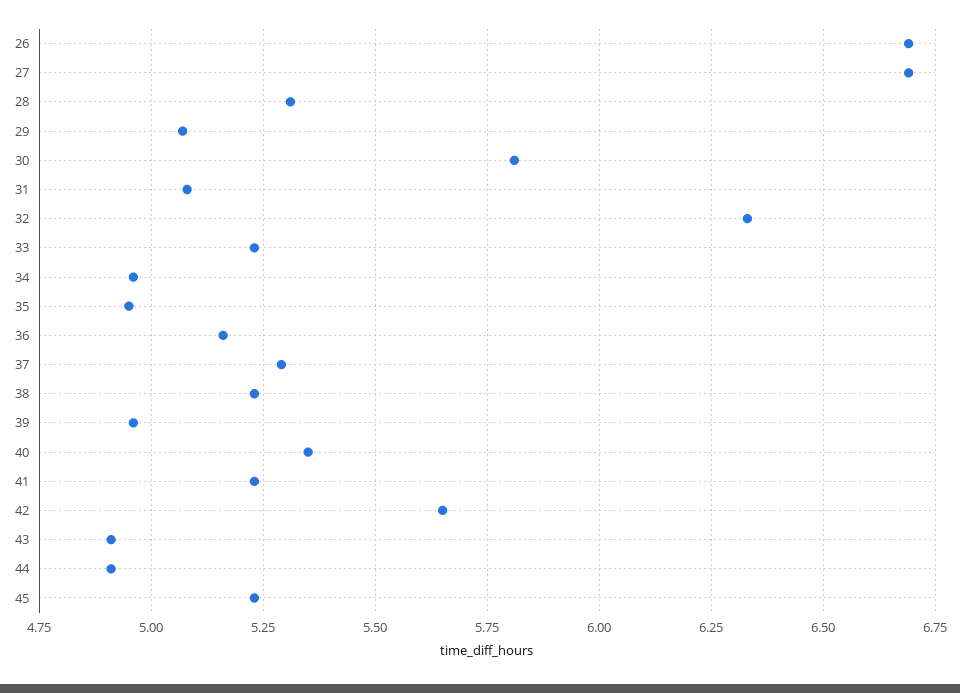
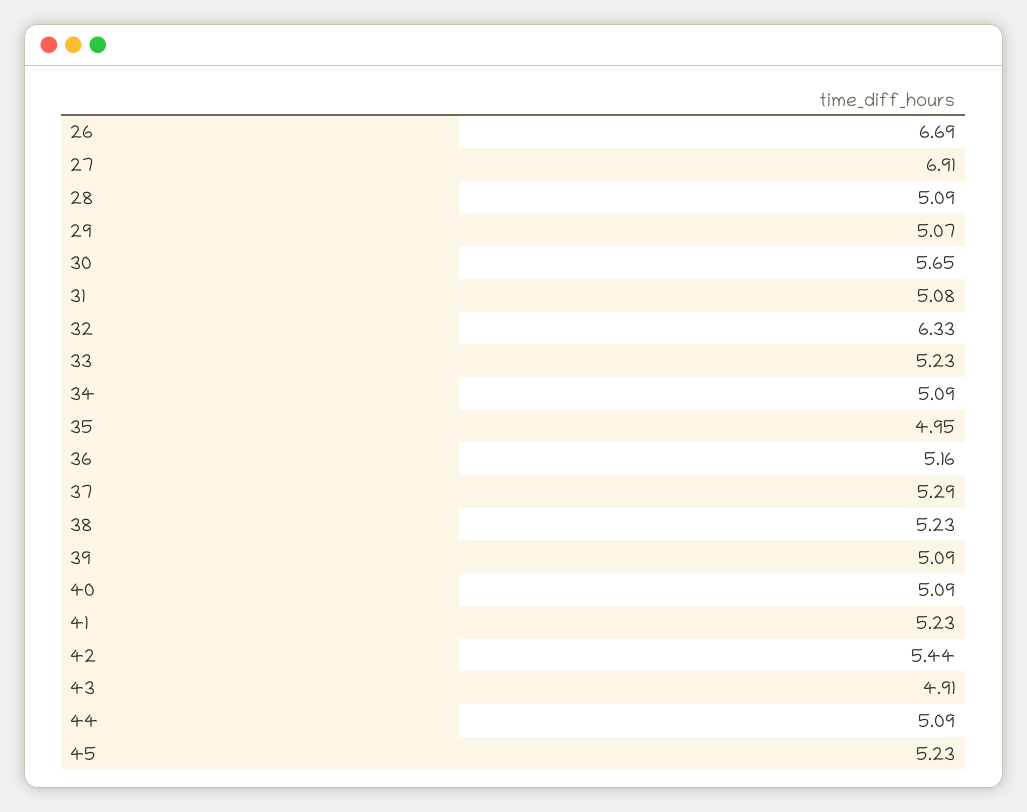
  {
    "26": 6.69,
-   "27": 6.7,
+   "27": 6.91,
-   "28": 5.3,
+   "28": 5.09,
    "29": 5.07,
-   "30": 5.8,
+   "30": 5.65,
    "31": 5.08,
    "32": 6.33,
    "33": 5.23,
-   "34": 4.95,
+   "34": 5.09,
    "35": 4.95,
    "36": 5.16,
    "37": 5.29,
    "38": 5.23,
-   "39": 4.95,
+   "39": 5.09,
-   "40": 5.35,
+   "40": 5.09,
    "41": 5.23,
-   "42": 5.65,
+   "42": 5.44,
    "43": 4.91,
-   "44": 4.9,
+   "44": 5.09,
    "45": 5.23
  }

